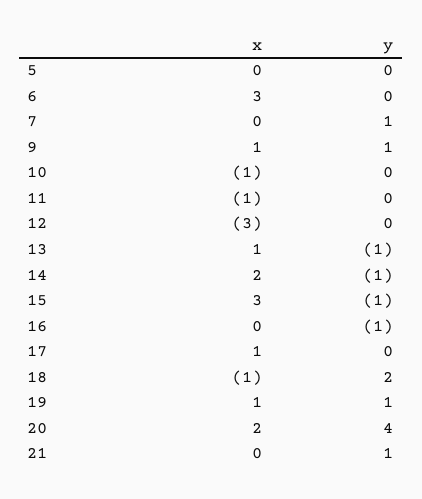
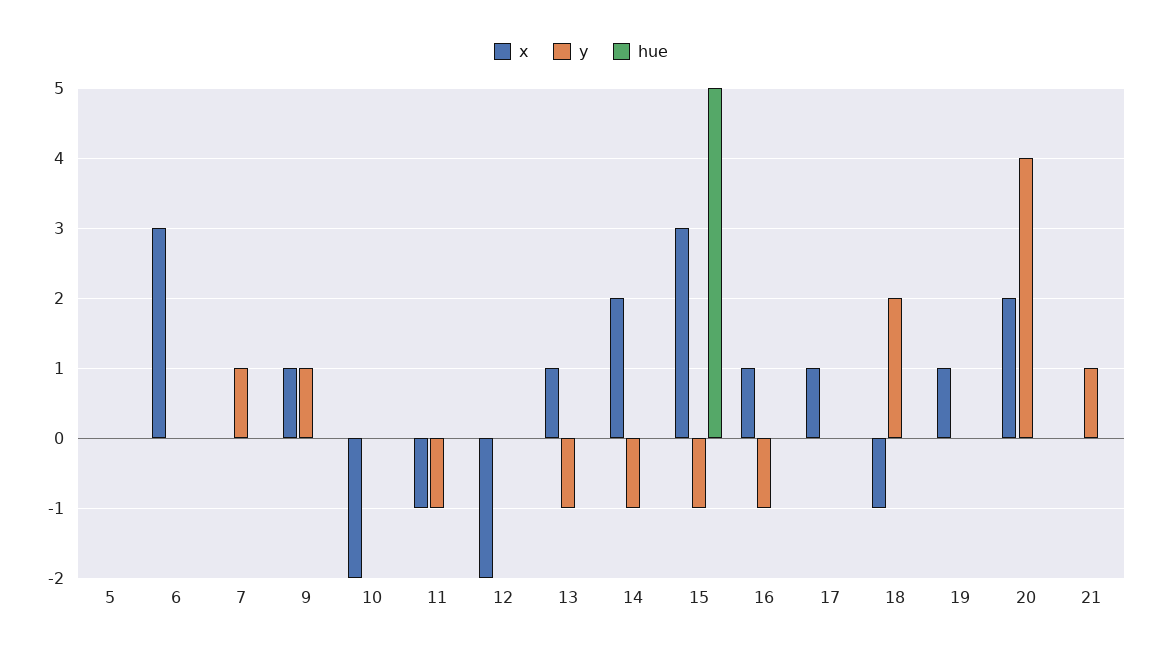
  {
    "x": {
      "5": 0,
      "6": 3,
      "7": 0,
      "9": 1,
-     "10": -1,
+     "10": -2,
      "11": -1,
-     "12": -3,
+     "12": -2,
      "13": 1,
      "14": 2,
      "15": 3,
-     "16": 0,
+     "16": 1,
      "17": 1,
      "18": -1,
      "19": 1,
      "20": 2,
      "21": 0
    },
    "y": {
      "5": 0,
      "6": 0,
      "7": 1,
      "9": 1,
      "10": 0,
-     "11": 0,
+     "11": -1,
      "12": 0,
      "13": -1,
      "14": -1,
      "15": -1,
      "16": -1,
      "17": 0,
      "18": 2,
-     "19": 1,
+     "19": 0,
      "20": 4,
      "21": 1
-   }
+   },
+   "hue": {
+     "5": 0,
+     "6": 0,
+     "7": 0,
+     "9": 0,
+     "10": 0,
+     "11": 0,
+     "12": 0,
+     "13": 0,
+     "14": 0,
+     "15": 5,
+     "16": 0,
+     "17": 0,
+     "18": 0,
+     "19": 0,
+     "20": 0,
+     "21": 0
+   }
  }

